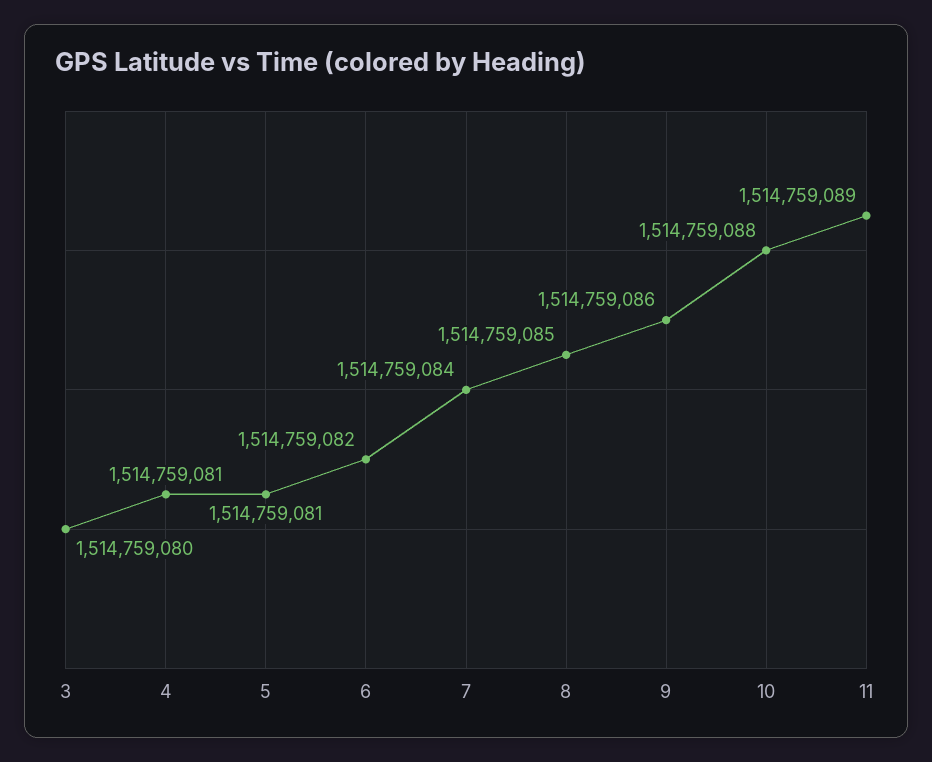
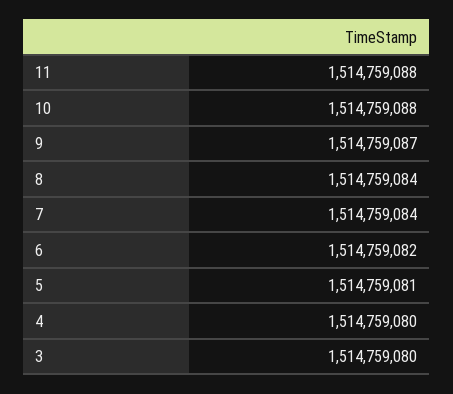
  {
    "3": 1514759080,
-   "4": 1514759081,
+   "4": 1514759080,
    "5": 1514759081,
    "6": 1514759082,
    "7": 1514759084,
-   "8": 1514759085,
+   "8": 1514759084,
-   "9": 1514759086,
+   "9": 1514759087,
    "10": 1514759088,
-   "11": 1514759089
+   "11": 1514759088
  }

